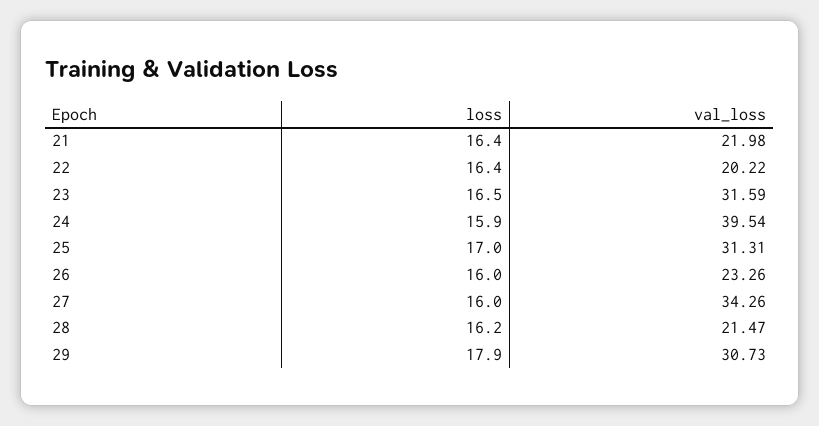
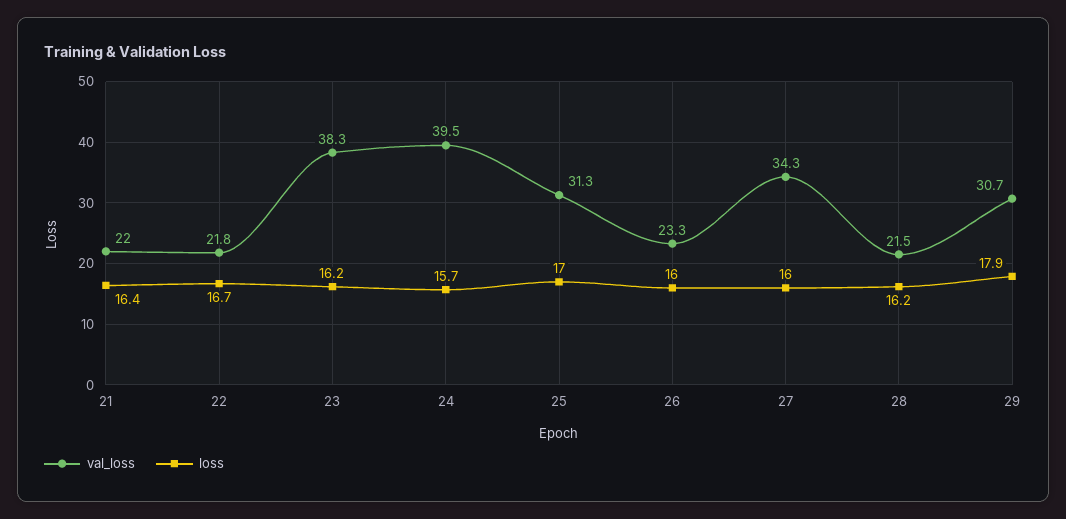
  {
    "loss": {
      "21": 16.4,
-     "22": 16.4,
+     "22": 16.7,
-     "23": 16.5,
+     "23": 16.2,
-     "24": 15.9,
+     "24": 15.7,
      "25": 17,
      "26": 16,
      "27": 16,
      "28": 16.2,
      "29": 17.9
    },
    "val_loss": {
      "21": 21.98,
-     "22": 20.22,
+     "22": 21.8,
-     "23": 31.59,
+     "23": 38.3,
      "24": 39.54,
      "25": 31.31,
      "26": 23.26,
      "27": 34.26,
      "28": 21.47,
      "29": 30.73
    }
  }

